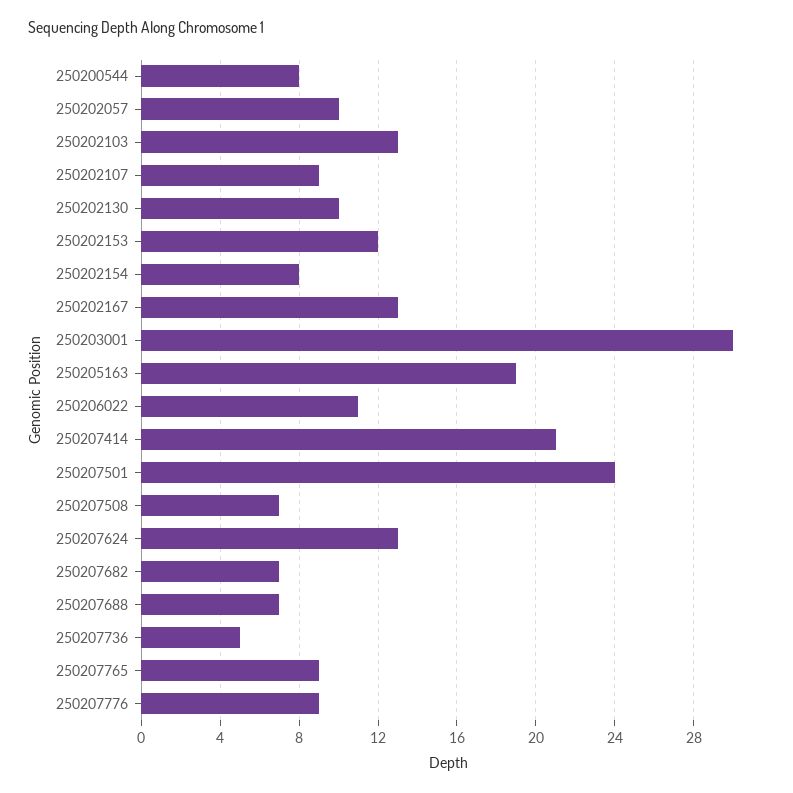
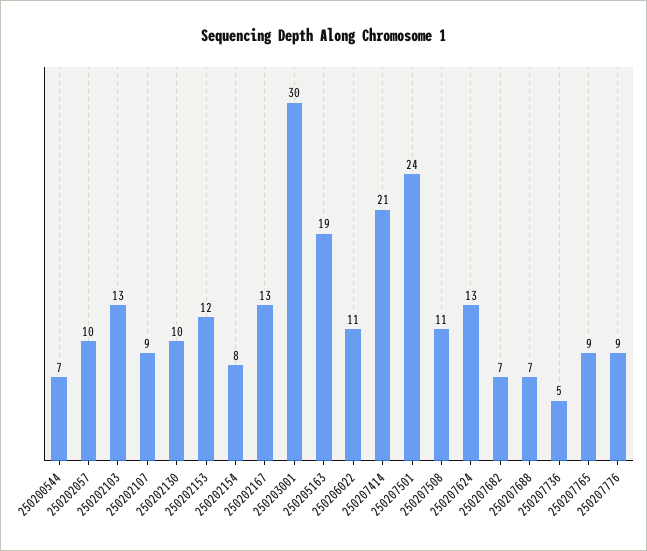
  {
-   "250200544": 8,
+   "250200544": 7,
    "250202057": 10,
    "250202103": 13,
    "250202107": 9,
    "250202130": 10,
    "250202153": 12,
    "250202154": 8,
    "250202167": 13,
    "250203001": 30,
    "250205163": 19,
    "250206022": 11,
    "250207414": 21,
    "250207501": 24,
-   "250207508": 7,
+   "250207508": 11,
    "250207624": 13,
    "250207682": 7,
    "250207688": 7,
    "250207736": 5,
    "250207765": 9,
    "250207776": 9
  }

